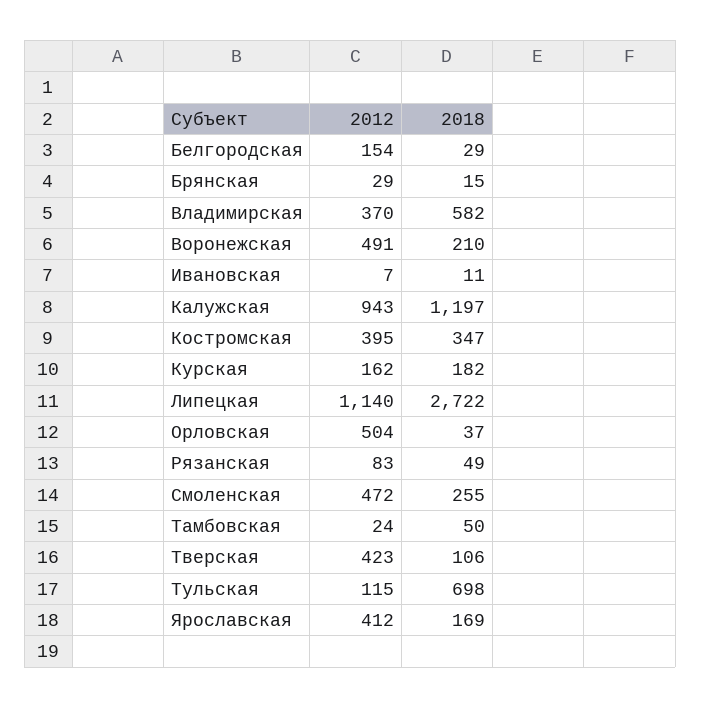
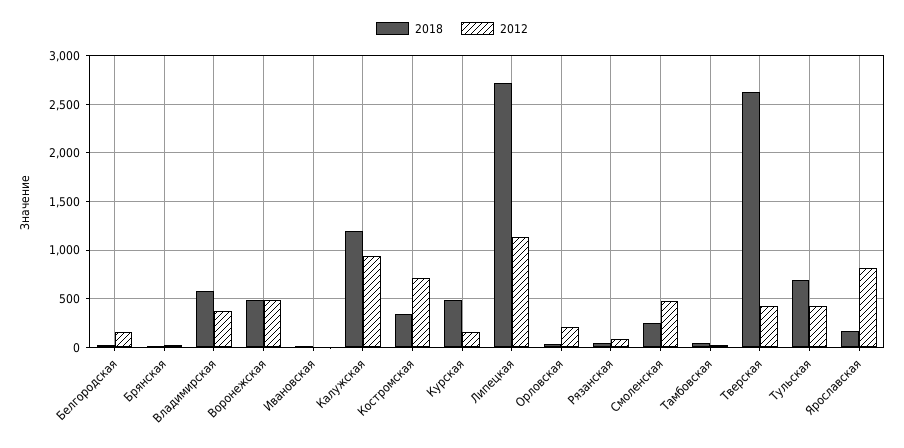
  {
    "2012": {
      "Белгородская": 154,
      "Брянская": 29,
      "Владимирская": 370,
      "Воронежская": 491,
      "Ивановская": 7,
      "Калужская": 943,
-     "Костромская": 395,
+     "Костромская": 700,
      "Курская": 162,
      "Липецкая": 1140,
-     "Орловская": 504,
+     "Орловская": 200,
      "Рязанская": 83,
      "Смоленская": 472,
      "Тамбовская": 24,
      "Тверская": 423,
-     "Тульская": 115,
+     "Тульская": 400,
-     "Ярославская": 412
+     "Ярославская": 800
    },
    "2018": {
      "Белгородская": 29,
      "Брянская": 15,
      "Владимирская": 582,
-     "Воронежская": 210,
+     "Воронежская": 500,
      "Ивановская": 11,
      "Калужская": 1197,
      "Костромская": 347,
-     "Курская": 182,
+     "Курская": 500,
      "Липецкая": 2722,
      "Орловская": 37,
      "Рязанская": 49,
      "Смоленская": 255,
      "Тамбовская": 50,
-     "Тверская": 106,
+     "Тверская": 2600,
      "Тульская": 698,
      "Ярославская": 169
    }
  }

